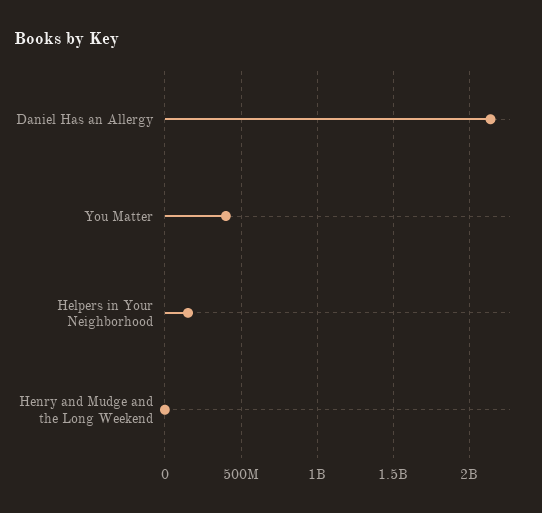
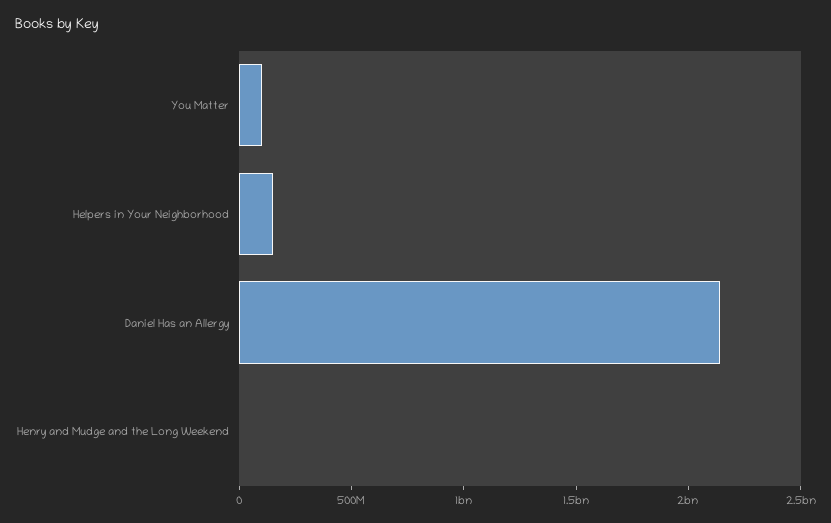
  {
    "Daniel Has an Allergy": 2150000000,
-   "You Matter": 400000000,
+   "You Matter": 100000000,
    "Helpers in Your Neighborhood": 150000000,
    "Henry and Mudge and the Long Weekend": 0
  }

